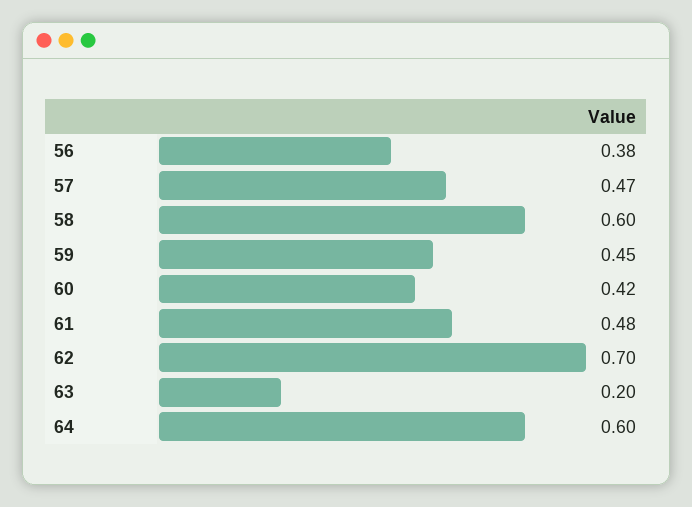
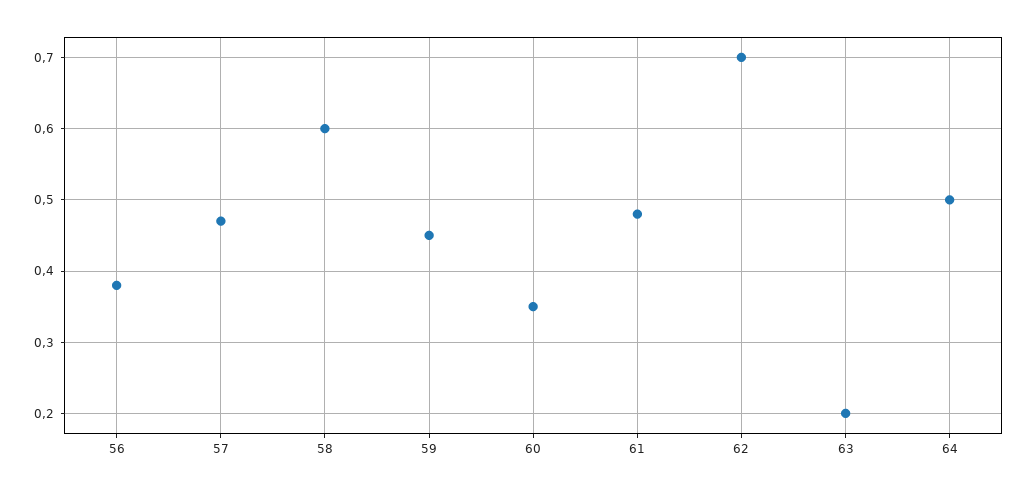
  {
    "56": 0.38,
    "57": 0.47,
    "58": 0.6,
    "59": 0.45,
-   "60": 0.42,
+   "60": 0.35,
    "61": 0.48,
    "62": 0.7,
    "63": 0.2,
-   "64": 0.6
+   "64": 0.5
  }

